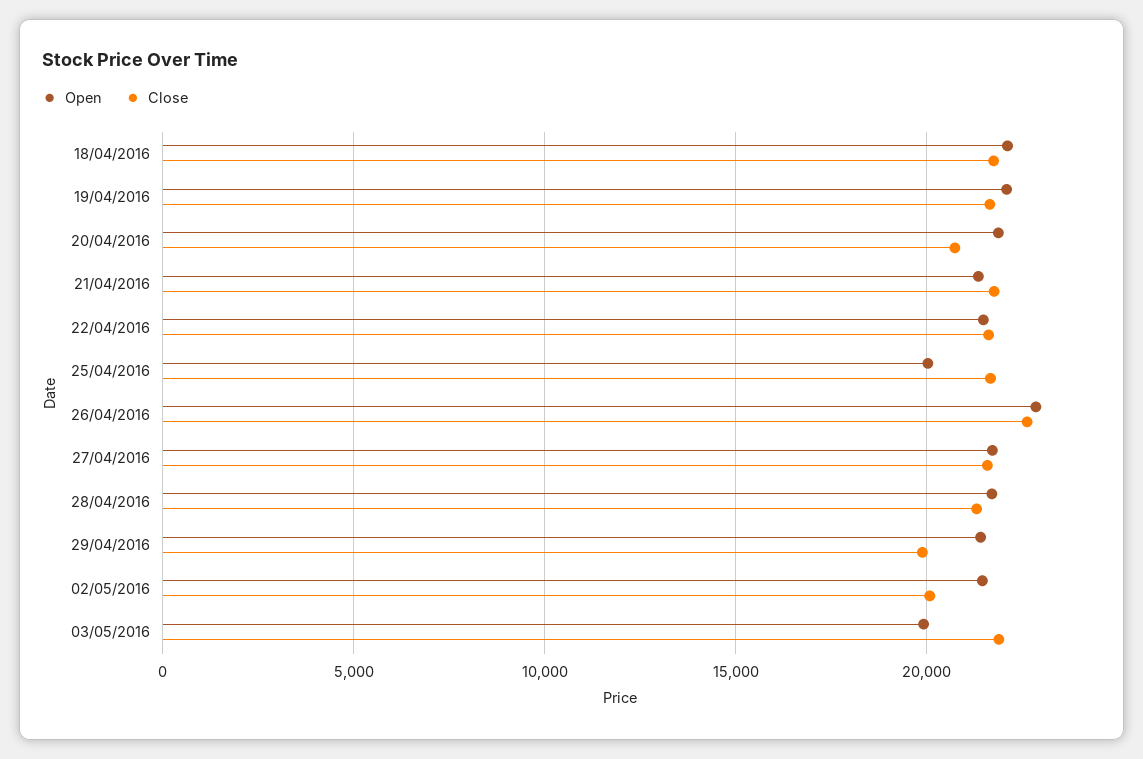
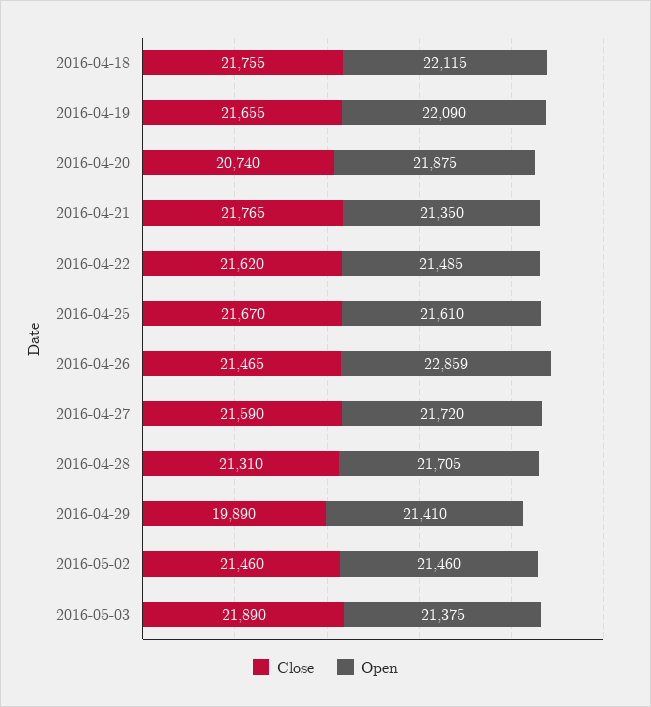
  {
    "Open": {
      "18/04/2016": 22115,
      "19/04/2016": 22090,
      "20/04/2016": 21875,
      "21/04/2016": 21350,
      "22/04/2016": 21485,
-     "25/04/2016": 20000,
+     "25/04/2016": 21610,
      "26/04/2016": 22859,
      "27/04/2016": 21720,
      "28/04/2016": 21705,
      "29/04/2016": 21410,
      "02/05/2016": 21460,
-     "03/05/2016": 20000
+     "03/05/2016": 21375
    },
    "Close": {
      "18/04/2016": 21755,
      "19/04/2016": 21655,
      "20/04/2016": 20740,
      "21/04/2016": 21765,
      "22/04/2016": 21620,
      "25/04/2016": 21670,
-     "26/04/2016": 22500,
+     "26/04/2016": 21465,
      "27/04/2016": 21590,
      "28/04/2016": 21310,
      "29/04/2016": 19890,
-     "02/05/2016": 20000,
+     "02/05/2016": 21460,
      "03/05/2016": 21890
    }
  }

